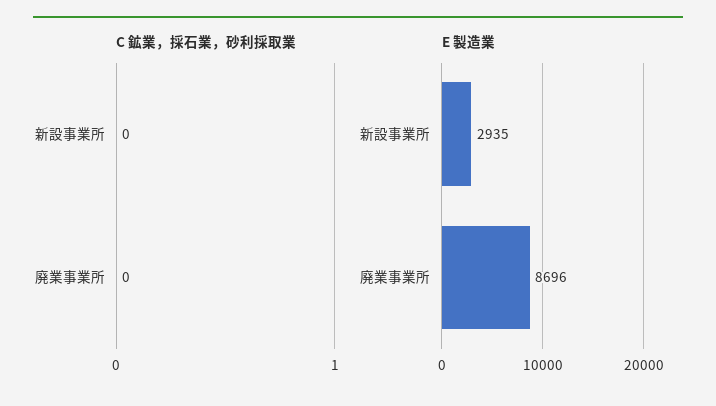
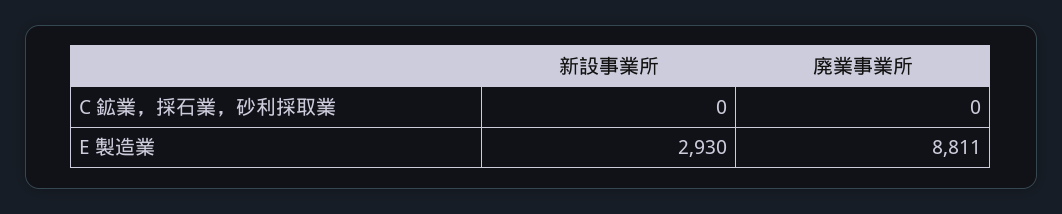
  {
    "C 鉱業，採石業，砂利採取業": {
      "新設事業所": 0,
      "廃業事業所": 0
    },
    "E 製造業": {
-     "新設事業所": 2935,
+     "新設事業所": 2930,
-     "廃業事業所": 8696
+     "廃業事業所": 8811
    }
  }

